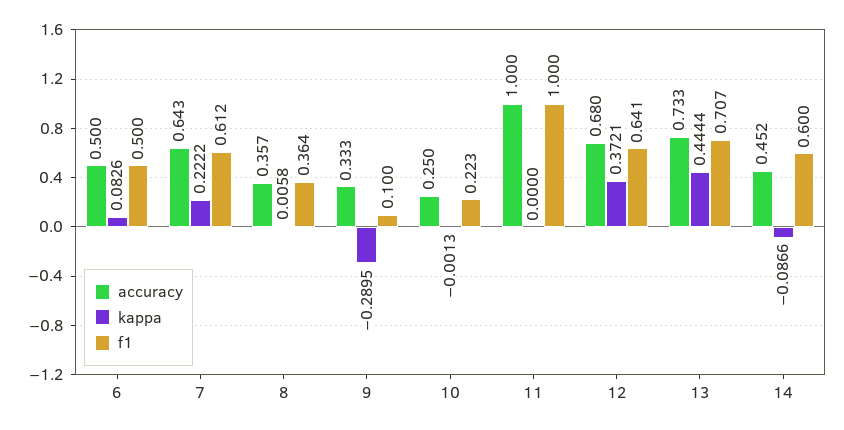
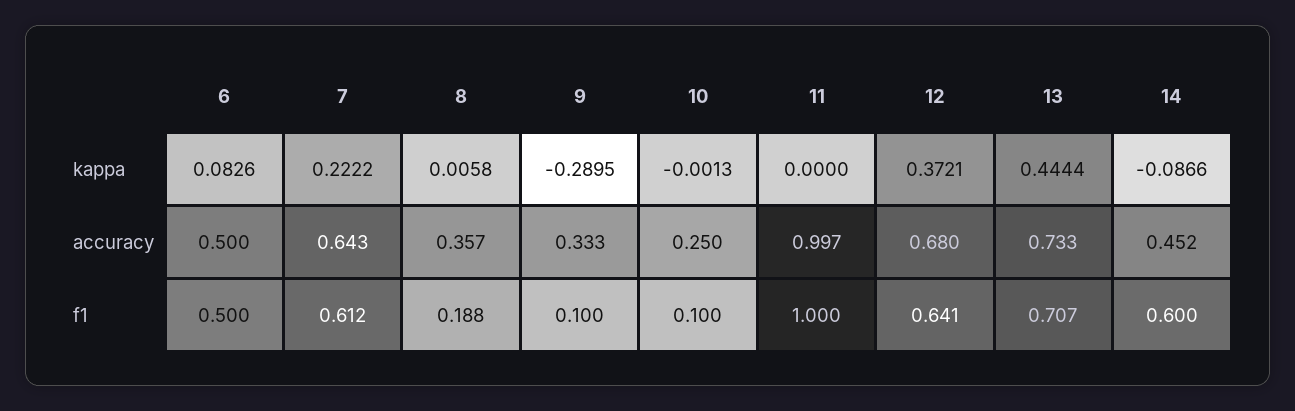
  {
    "accuracy": {
      "6": 0.5,
      "7": 0.643,
      "8": 0.357,
      "9": 0.333,
      "10": 0.25,
-     "11": 1,
+     "11": 0.997,
      "12": 0.68,
      "13": 0.733,
      "14": 0.452
    },
    "kappa": {
      "6": 0.0826,
      "7": 0.2222,
      "8": 0.0058,
      "9": -0.2895,
      "10": -0.0013,
      "11": 0,
      "12": 0.3721,
      "13": 0.4444,
      "14": -0.0866
    },
    "f1": {
      "6": 0.5,
      "7": 0.612,
-     "8": 0.364,
+     "8": 0.188,
      "9": 0.1,
-     "10": 0.223,
+     "10": 0.1,
      "11": 1,
      "12": 0.641,
      "13": 0.707,
      "14": 0.6
    }
  }

